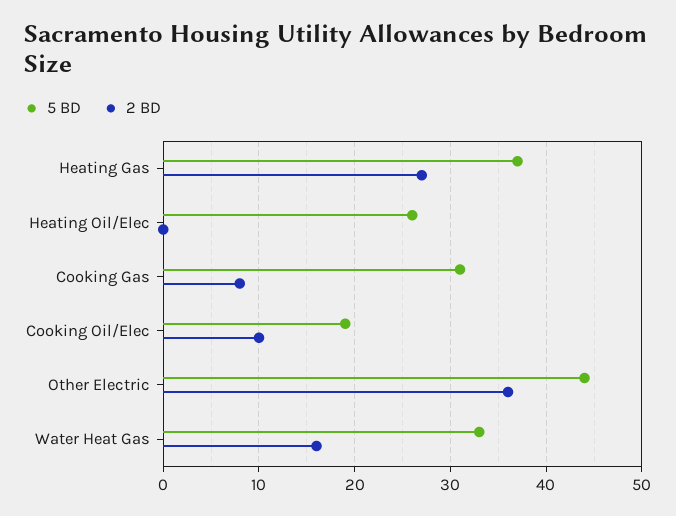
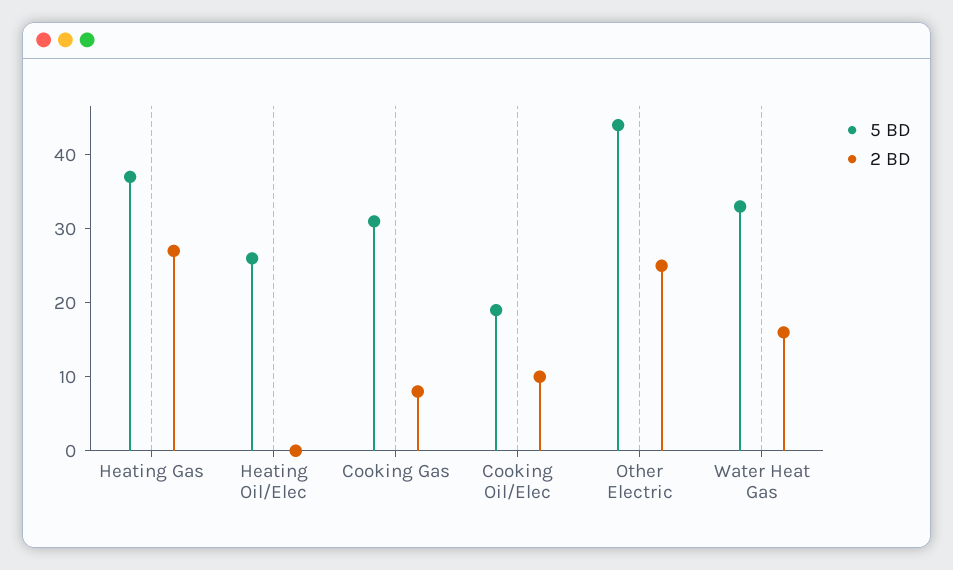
  {
    "5 BD": {
      "Heating Gas": 37,
      "Heating Oil/Elec": 26,
      "Cooking Gas": 31,
      "Cooking Oil/Elec": 19,
      "Other Electric": 44,
      "Water Heat Gas": 33
    },
    "2 BD": {
      "Heating Gas": 27,
      "Heating Oil/Elec": 0,
      "Cooking Gas": 8,
      "Cooking Oil/Elec": 10,
-     "Other Electric": 36,
+     "Other Electric": 25,
      "Water Heat Gas": 16
    }
  }

